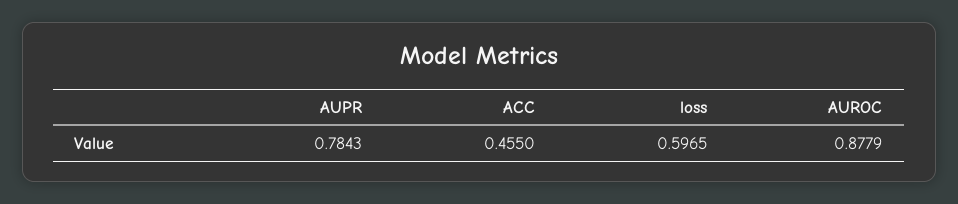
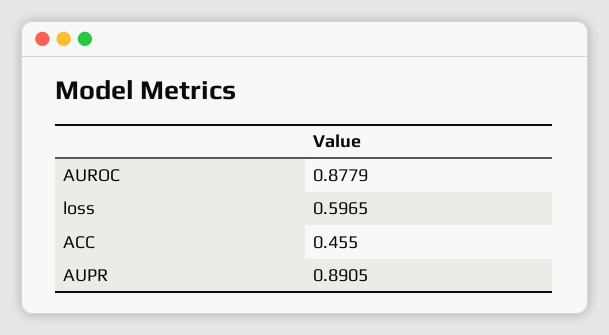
  {
-   "AUPR": 0.7843,
+   "AUPR": 0.8905,
    "ACC": 0.455,
    "loss": 0.5965,
    "AUROC": 0.8779
  }

